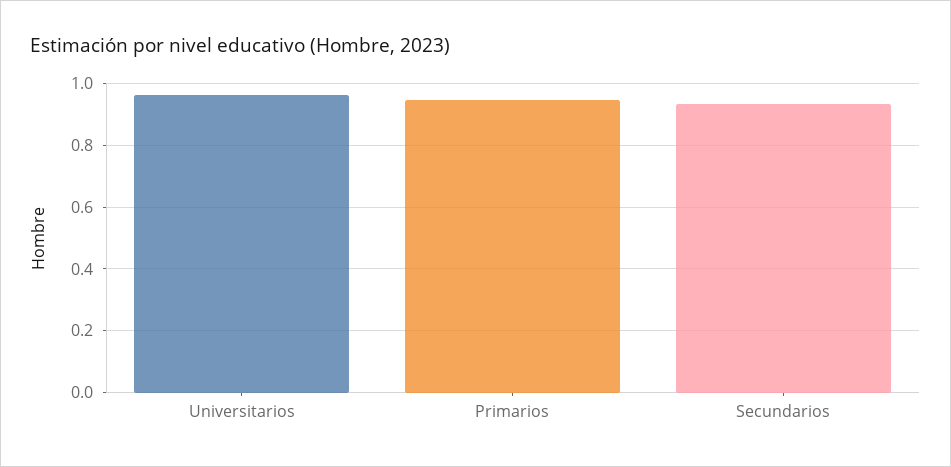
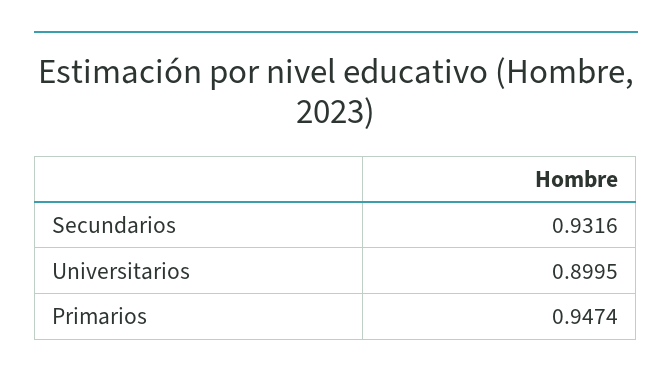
  {
-   "Universitarios": 0.96,
+   "Universitarios": 0.8995,
    "Primarios": 0.9474,
    "Secundarios": 0.9316
  }

